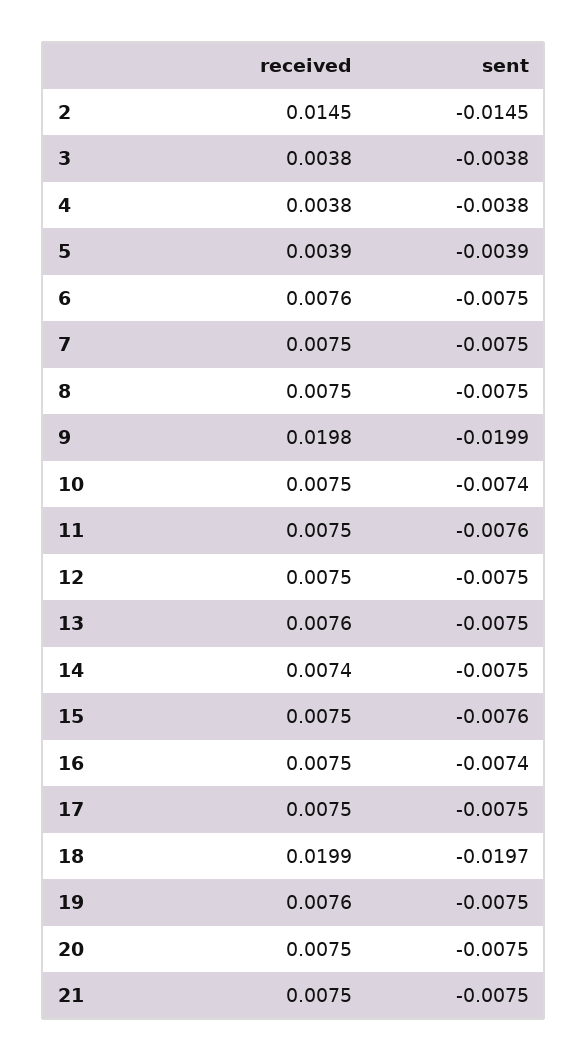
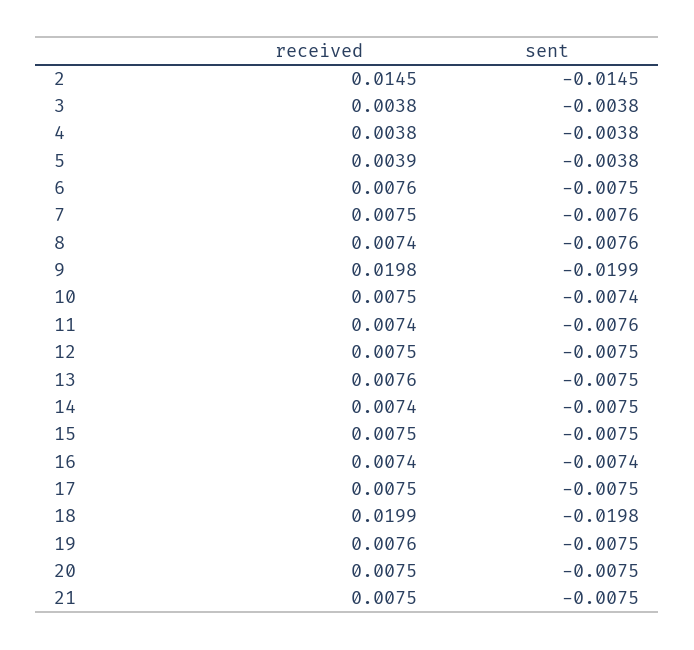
  {
    "received": {
      "2": 0.0145,
      "3": 0.0038,
      "4": 0.0038,
      "5": 0.0039,
      "6": 0.0076,
      "7": 0.0075,
-     "8": 0.0075,
+     "8": 0.0074,
      "9": 0.0198,
      "10": 0.0075,
-     "11": 0.0075,
+     "11": 0.0074,
      "12": 0.0075,
      "13": 0.0076,
      "14": 0.0074,
      "15": 0.0075,
-     "16": 0.0075,
+     "16": 0.0074,
      "17": 0.0075,
      "18": 0.0199,
      "19": 0.0076,
      "20": 0.0075,
      "21": 0.0075
    },
    "sent": {
      "2": -0.0145,
      "3": -0.0038,
      "4": -0.0038,
-     "5": -0.0039,
+     "5": -0.0038,
      "6": -0.0075,
-     "7": -0.0075,
+     "7": -0.0076,
-     "8": -0.0075,
+     "8": -0.0076,
      "9": -0.0199,
      "10": -0.0074,
      "11": -0.0076,
      "12": -0.0075,
      "13": -0.0075,
      "14": -0.0075,
-     "15": -0.0076,
+     "15": -0.0075,
      "16": -0.0074,
      "17": -0.0075,
-     "18": -0.0197,
+     "18": -0.0198,
      "19": -0.0075,
      "20": -0.0075,
      "21": -0.0075
    }
  }

